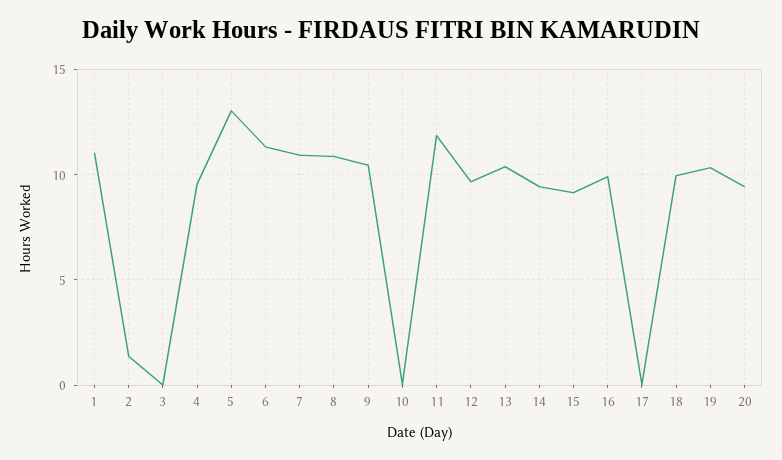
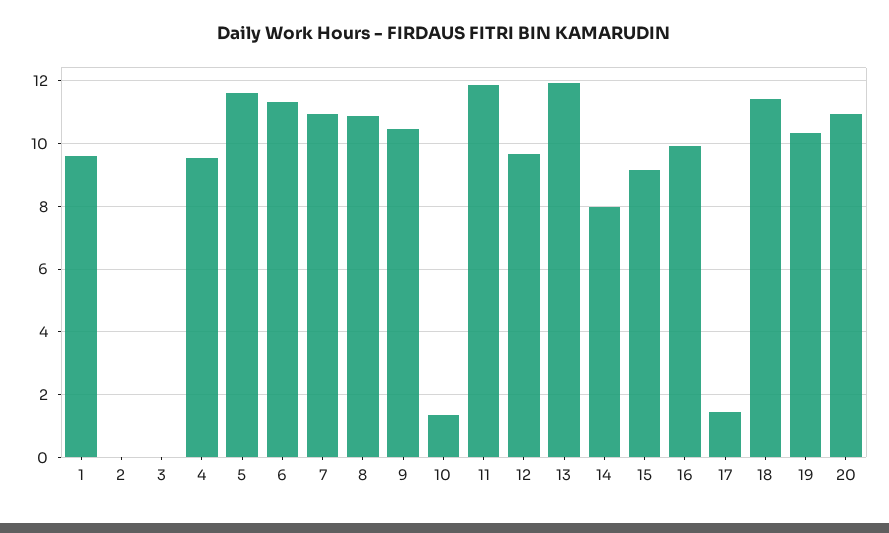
  {
-   "1": 11,
+   "1": 9.6,
-   "2": 1.5,
+   "2": 0,
    "3": 0,
    "4": 9.6,
-   "5": 13,
+   "5": 11.6,
    "6": 11.4,
    "7": 11,
    "8": 10.8,
    "9": 10.4,
-   "10": 0,
+   "10": 1.4,
    "11": 11.8,
    "12": 9.6,
-   "13": 10.5,
+   "13": 12,
-   "14": 9.5,
+   "14": 8,
    "15": 9.2,
    "16": 10,
-   "17": 0,
+   "17": 1.4,
-   "18": 10,
+   "18": 11.4,
    "19": 10.4,
-   "20": 9.5
+   "20": 11
  }

